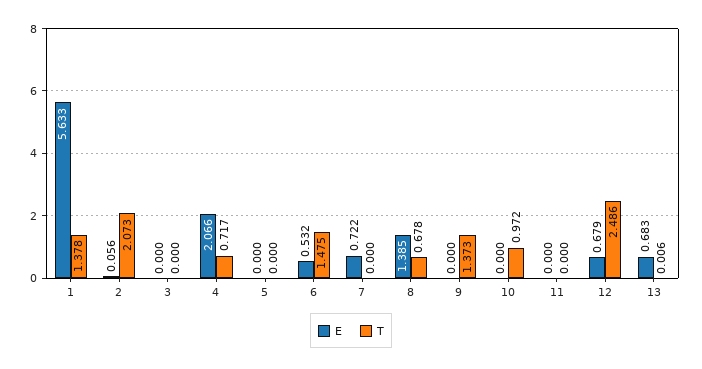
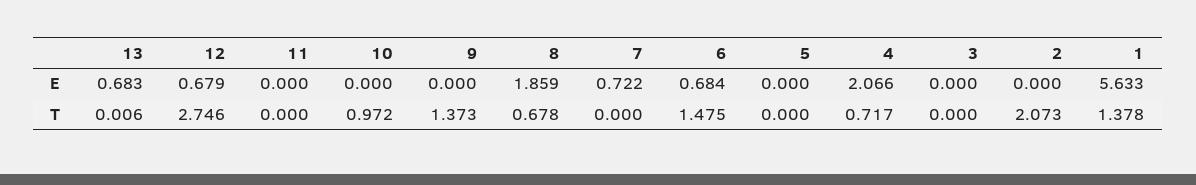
  {
    "E": {
      "1": 5.633,
-     "2": 0.056,
+     "2": 0,
      "3": 0,
      "4": 2.066,
      "5": 0,
-     "6": 0.532,
+     "6": 0.684,
      "7": 0.722,
-     "8": 1.385,
+     "8": 1.859,
      "9": 0,
      "10": 0,
      "11": 0,
      "12": 0.679,
      "13": 0.683
    },
    "T": {
      "1": 1.378,
      "2": 2.073,
      "3": 0,
      "4": 0.717,
      "5": 0,
      "6": 1.475,
      "7": 0,
      "8": 0.678,
      "9": 1.373,
      "10": 0.972,
      "11": 0,
-     "12": 2.486,
+     "12": 2.746,
      "13": 0.006
    }
  }

